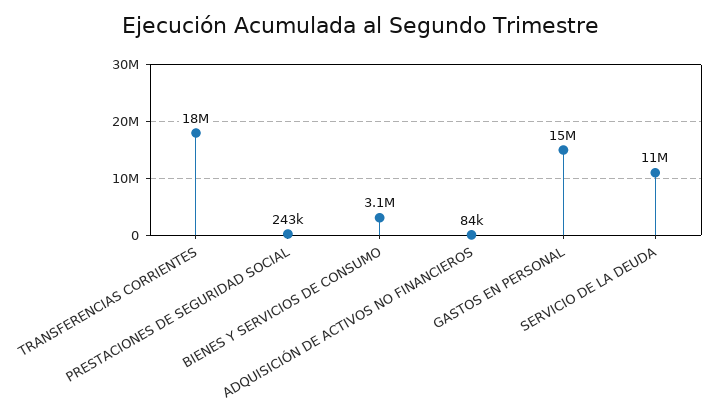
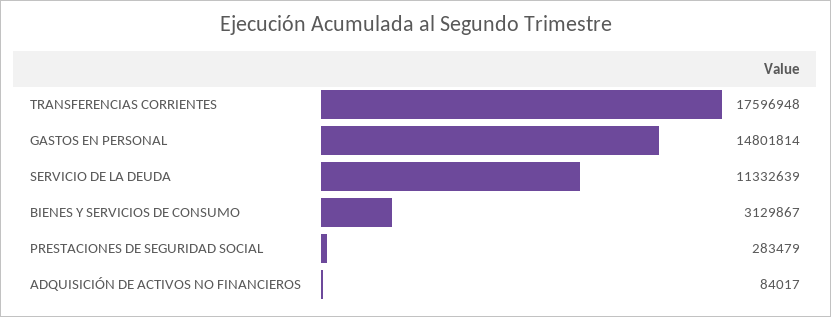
  {
    "TRANSFERENCIAS CORRIENTES": 17596948,
-   "PRESTACIONES DE SEGURIDAD SOCIAL": 243000,
+   "PRESTACIONES DE SEGURIDAD SOCIAL": 283479,
    "BIENES Y SERVICIOS DE CONSUMO": 3129867,
    "ADQUISICIÓN DE ACTIVOS NO FINANCIEROS": 84017,
    "GASTOS EN PERSONAL": 14801814,
    "SERVICIO DE LA DEUDA": 11332639
  }

